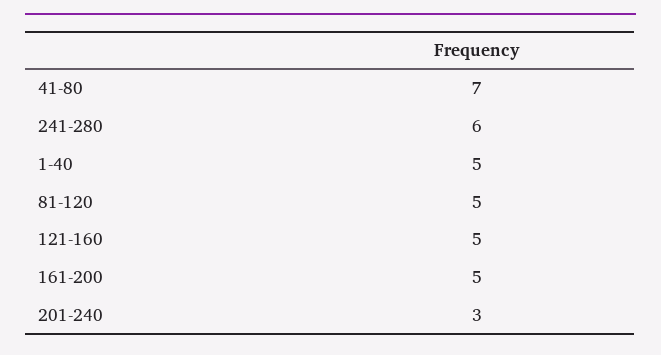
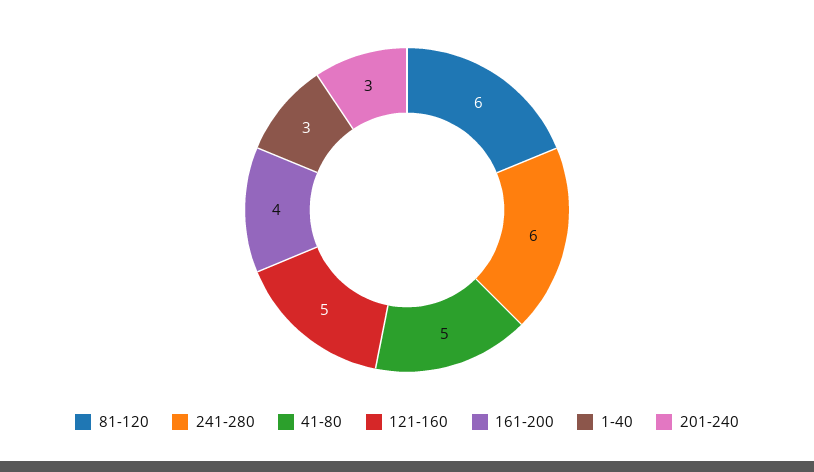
  {
-   "41-80": 7,
+   "41-80": 5,
    "241-280": 6,
-   "1-40": 5,
+   "1-40": 3,
-   "81-120": 5,
+   "81-120": 6,
    "121-160": 5,
-   "161-200": 5,
+   "161-200": 4,
    "201-240": 3
  }

